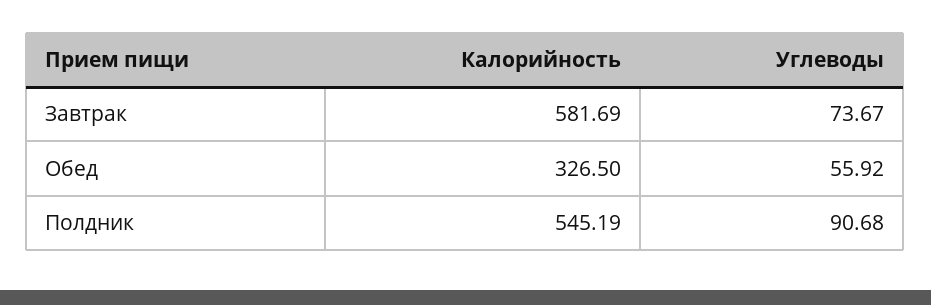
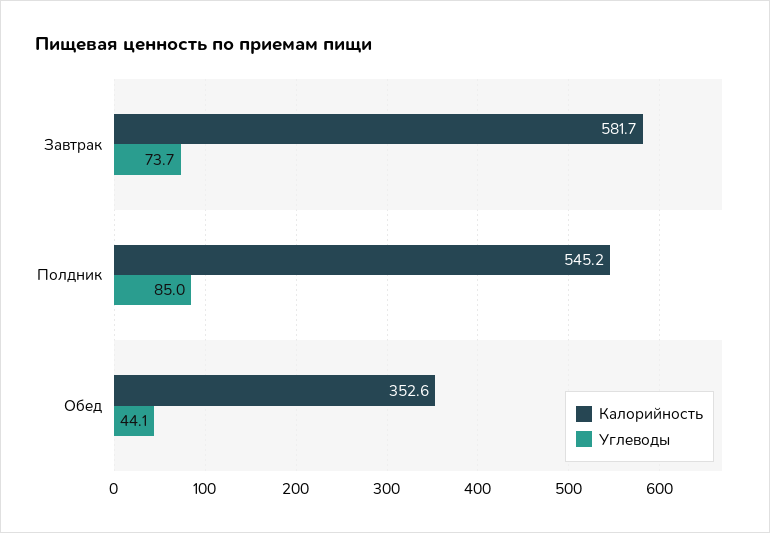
  {
    "Калорийность": {
      "Завтрак": 581.69,
-     "Обед": 326.5,
+     "Обед": 352.6,
      "Полдник": 545.19
    },
    "Углеводы": {
      "Завтрак": 73.67,
-     "Обед": 55.92,
+     "Обед": 44.1,
-     "Полдник": 90.68
+     "Полдник": 85
    }
  }

